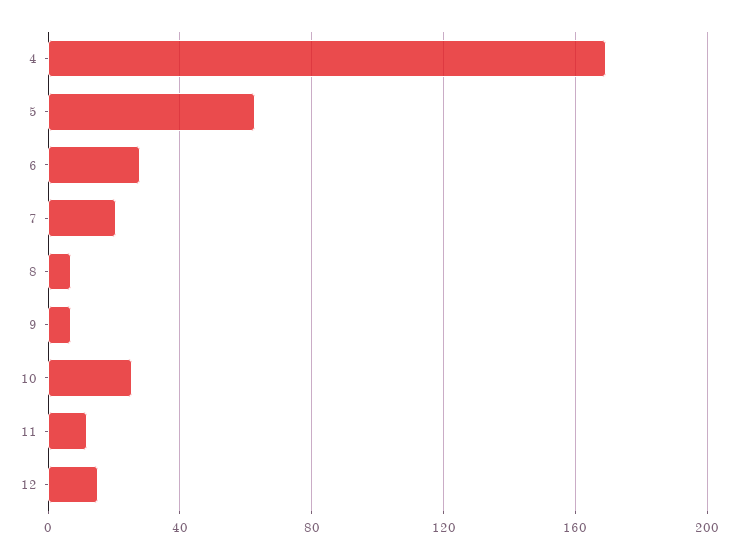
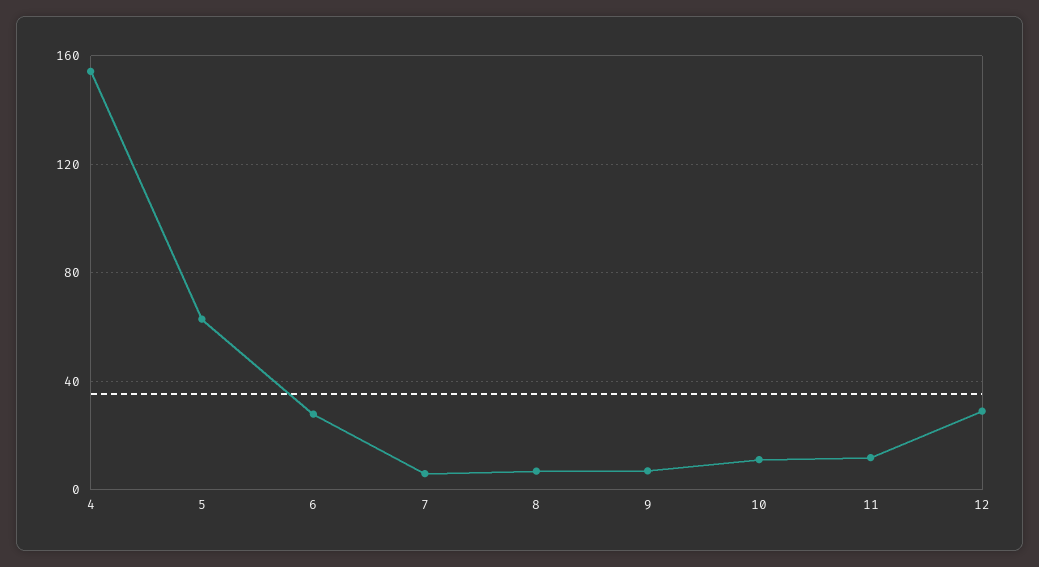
  {
-   "4": 170,
+   "4": 155,
    "5": 65,
    "6": 30,
-   "7": 20,
+   "7": 5,
    "8": 5,
    "9": 5,
-   "10": 25,
+   "10": 10,
    "11": 10,
-   "12": 15
+   "12": 30
  }

